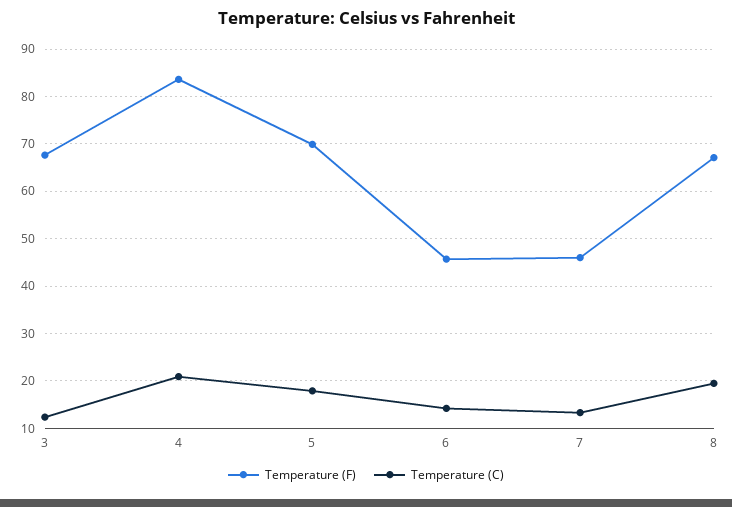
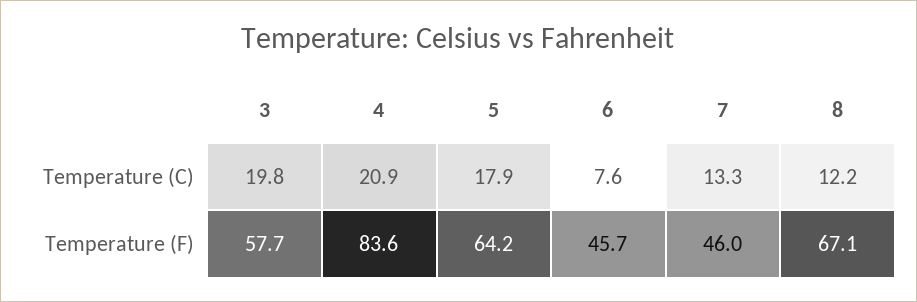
  {
    "Temperature (F)": {
-     "3": 68,
+     "3": 57.7,
      "4": 83.6,
-     "5": 70,
+     "5": 64.2,
      "6": 45.7,
      "7": 46,
      "8": 67.1
    },
    "Temperature (C)": {
-     "3": 12,
+     "3": 19.8,
      "4": 20.9,
      "5": 17.9,
-     "6": 14,
+     "6": 7.6,
      "7": 13.3,
-     "8": 20
+     "8": 12.2
    }
  }

